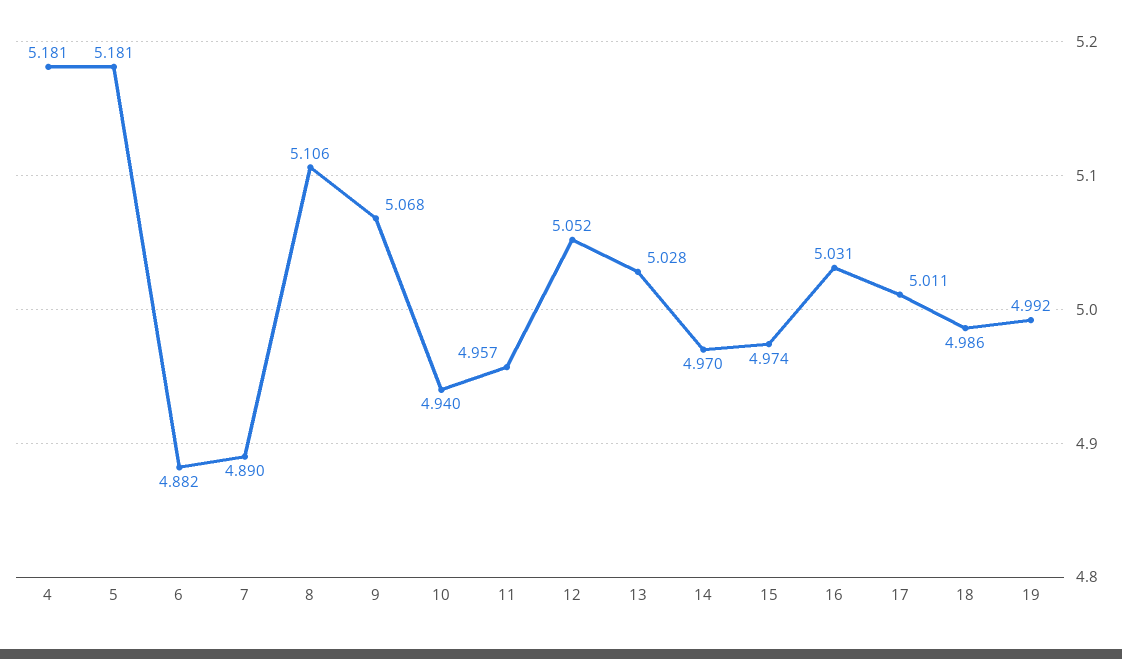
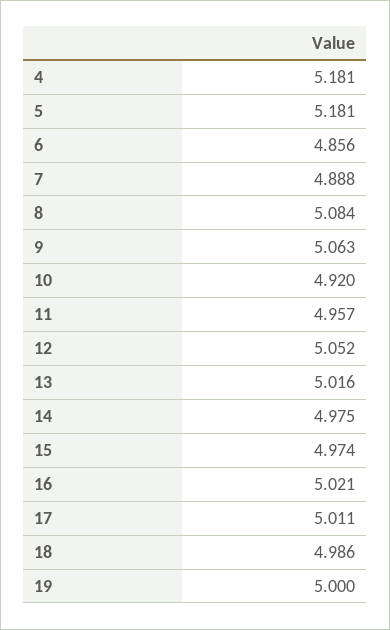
  {
    "4": 5.181,
    "5": 5.181,
-   "6": 4.882,
+   "6": 4.856,
-   "7": 4.89,
+   "7": 4.888,
-   "8": 5.106,
+   "8": 5.084,
-   "9": 5.068,
+   "9": 5.063,
-   "10": 4.94,
+   "10": 4.92,
    "11": 4.957,
    "12": 5.052,
-   "13": 5.028,
+   "13": 5.016,
-   "14": 4.97,
+   "14": 4.975,
    "15": 4.974,
-   "16": 5.031,
+   "16": 5.021,
    "17": 5.011,
    "18": 4.986,
-   "19": 4.992
+   "19": 5
  }

